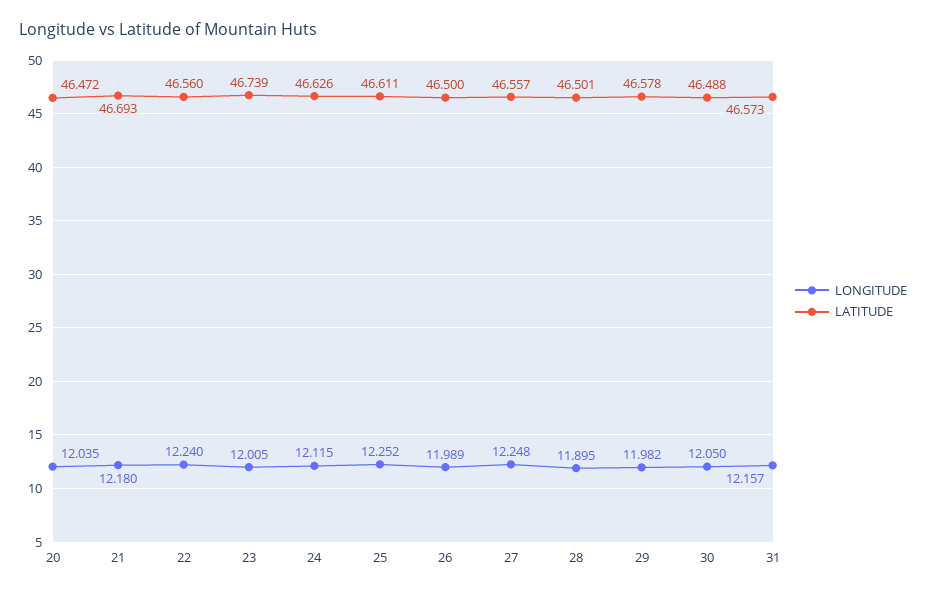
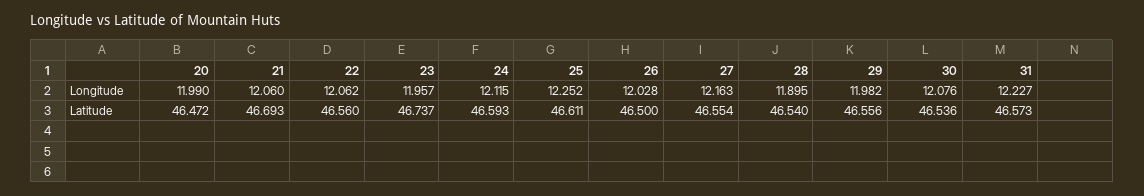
  {
    "LONGITUDE": {
-     "20": 12.035,
+     "20": 11.99,
-     "21": 12.18,
+     "21": 12.06,
-     "22": 12.24,
+     "22": 12.062,
-     "23": 12.005,
+     "23": 11.957,
      "24": 12.115,
      "25": 12.252,
-     "26": 11.989,
+     "26": 12.028,
-     "27": 12.248,
+     "27": 12.163,
      "28": 11.895,
      "29": 11.982,
-     "30": 12.05,
+     "30": 12.076,
-     "31": 12.157
+     "31": 12.227
    },
    "LATITUDE": {
      "20": 46.472,
      "21": 46.693,
      "22": 46.56,
-     "23": 46.739,
+     "23": 46.737,
-     "24": 46.626,
+     "24": 46.593,
      "25": 46.611,
      "26": 46.5,
-     "27": 46.557,
+     "27": 46.554,
-     "28": 46.501,
+     "28": 46.54,
-     "29": 46.578,
+     "29": 46.556,
-     "30": 46.488,
+     "30": 46.536,
      "31": 46.573
    }
  }

